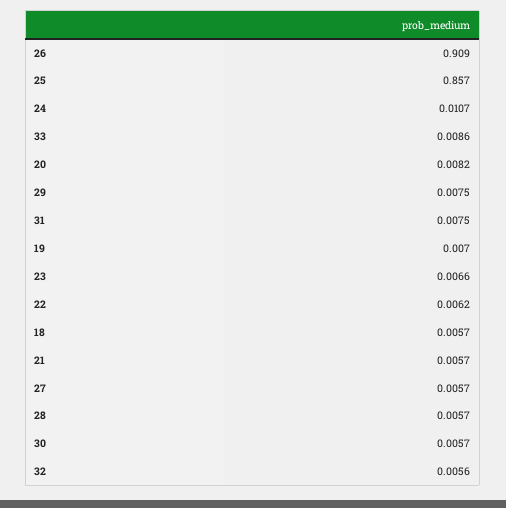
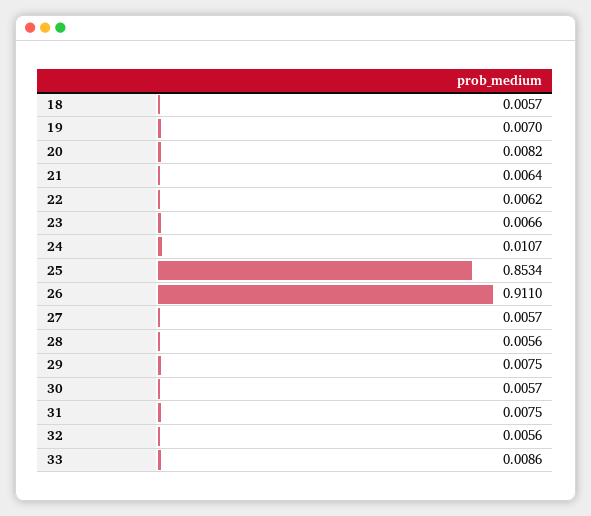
  {
-   "26": 0.909,
+   "26": 0.911,
-   "25": 0.857,
+   "25": 0.8534,
    "24": 0.0107,
    "33": 0.0086,
    "20": 0.0082,
    "29": 0.0075,
    "31": 0.0075,
    "19": 0.007,
    "23": 0.0066,
    "22": 0.0062,
    "18": 0.0057,
-   "21": 0.0057,
+   "21": 0.0064,
    "27": 0.0057,
-   "28": 0.0057,
+   "28": 0.0056,
    "30": 0.0057,
    "32": 0.0056
  }

